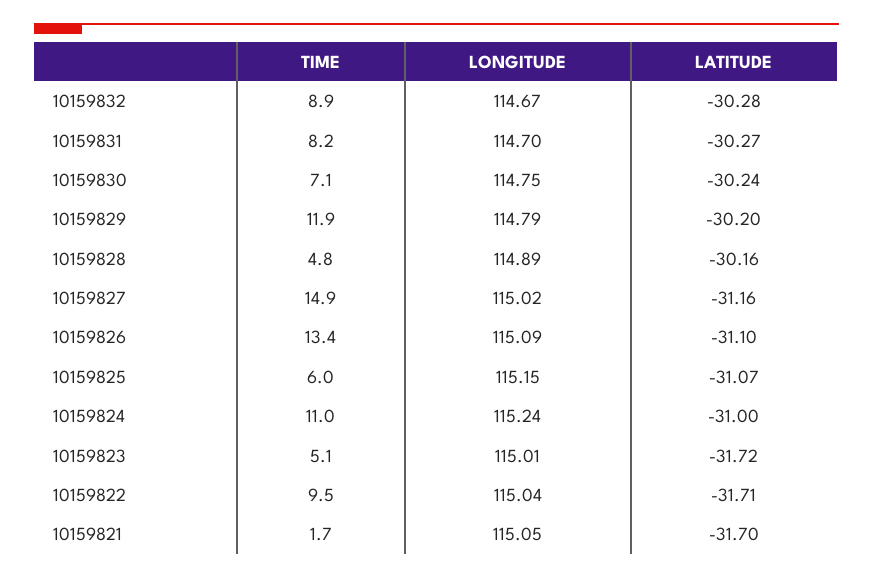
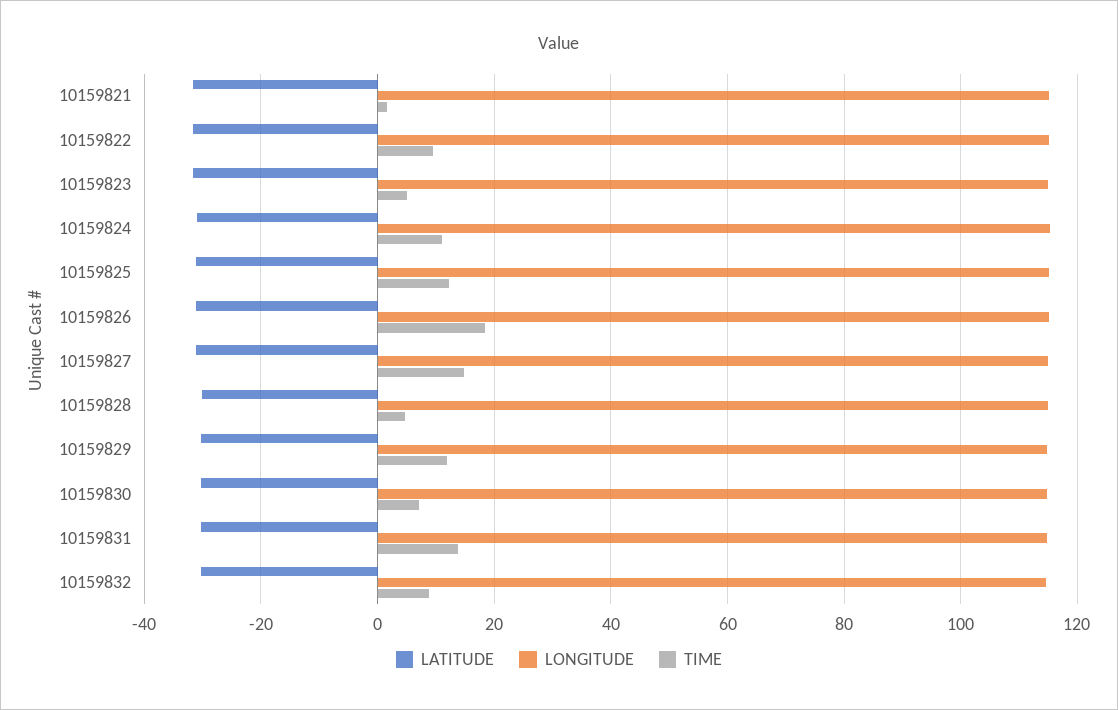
  {
    "TIME": {
      "10159832": 8.9,
-     "10159831": 8.2,
+     "10159831": 14,
      "10159830": 7.1,
      "10159829": 11.9,
      "10159828": 4.8,
      "10159827": 14.9,
-     "10159826": 13.4,
+     "10159826": 18,
-     "10159825": 6,
+     "10159825": 12,
      "10159824": 11,
      "10159823": 5.1,
      "10159822": 9.5,
      "10159821": 1.7
    },
    "LONGITUDE": {
      "10159832": 114.67,
      "10159831": 114.7,
      "10159830": 114.75,
      "10159829": 114.79,
      "10159828": 114.89,
      "10159827": 115.02,
      "10159826": 115.09,
      "10159825": 115.15,
      "10159824": 115.24,
      "10159823": 115.01,
      "10159822": 115.04,
      "10159821": 115.05
    },
    "LATITUDE": {
      "10159832": -30.28,
      "10159831": -30.27,
      "10159830": -30.24,
      "10159829": -30.2,
      "10159828": -30.16,
      "10159827": -31.16,
      "10159826": -31.1,
      "10159825": -31.07,
      "10159824": -31,
      "10159823": -31.72,
      "10159822": -31.71,
      "10159821": -31.7
    }
  }

